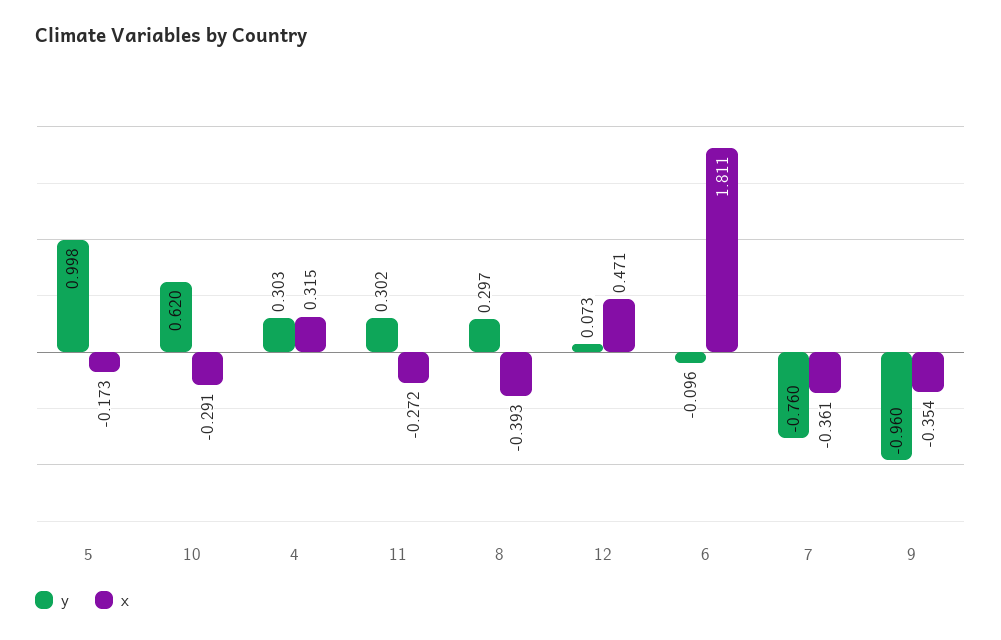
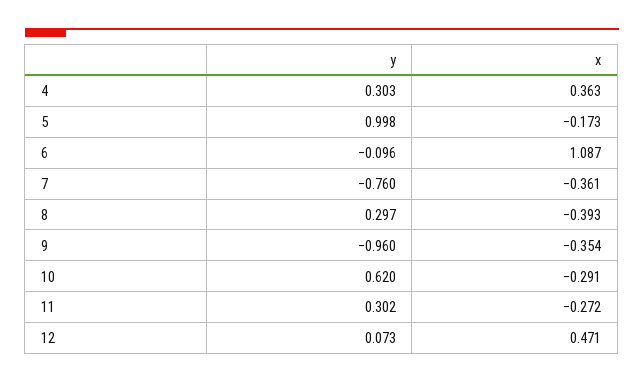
  {
    "y": {
      "5": 0.998,
      "10": 0.62,
      "4": 0.303,
      "11": 0.302,
      "8": 0.297,
      "12": 0.073,
      "6": -0.096,
      "7": -0.76,
      "9": -0.96
    },
    "x": {
      "5": -0.173,
      "10": -0.291,
-     "4": 0.315,
+     "4": 0.363,
      "11": -0.272,
      "8": -0.393,
      "12": 0.471,
-     "6": 1.811,
+     "6": 1.087,
      "7": -0.361,
      "9": -0.354
    }
  }

